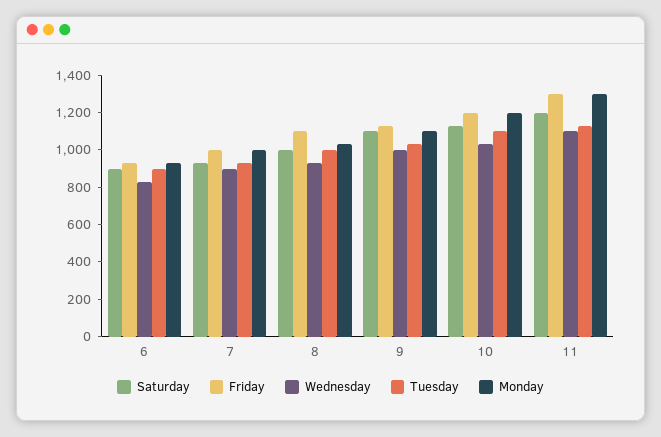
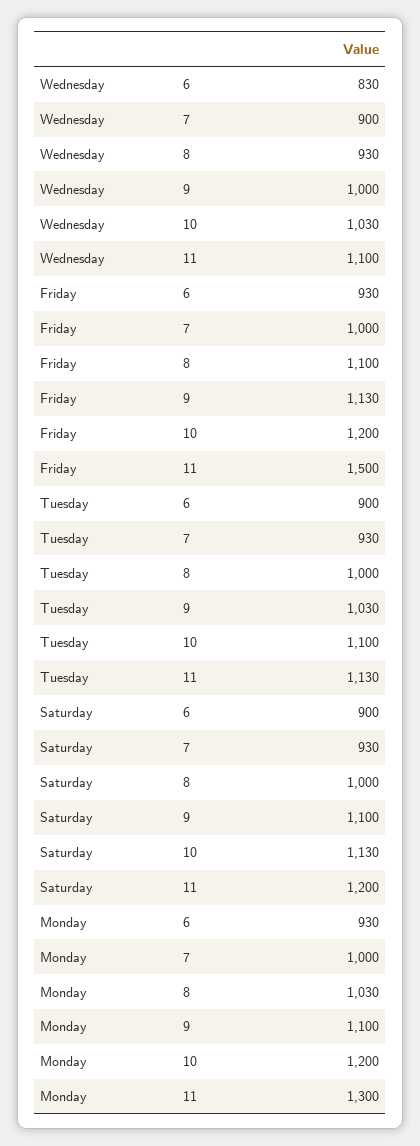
  {
    "Saturday": {
      "6": 900,
      "7": 930,
      "8": 1000,
      "9": 1100,
      "10": 1130,
      "11": 1200
    },
    "Friday": {
      "6": 930,
      "7": 1000,
      "8": 1100,
      "9": 1130,
      "10": 1200,
-     "11": 1300
+     "11": 1500
    },
    "Wednesday": {
      "6": 830,
      "7": 900,
      "8": 930,
      "9": 1000,
      "10": 1030,
      "11": 1100
    },
    "Tuesday": {
      "6": 900,
      "7": 930,
      "8": 1000,
      "9": 1030,
      "10": 1100,
      "11": 1130
    },
    "Monday": {
      "6": 930,
      "7": 1000,
      "8": 1030,
      "9": 1100,
      "10": 1200,
      "11": 1300
    }
  }

